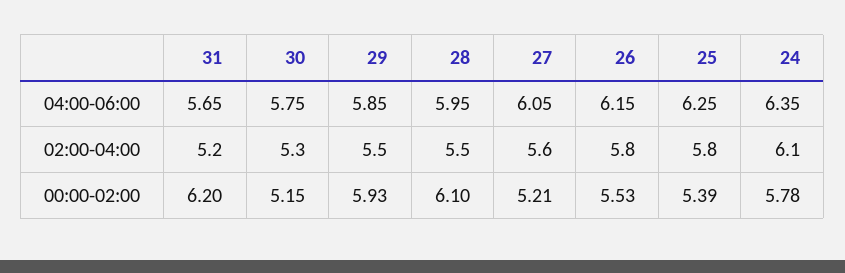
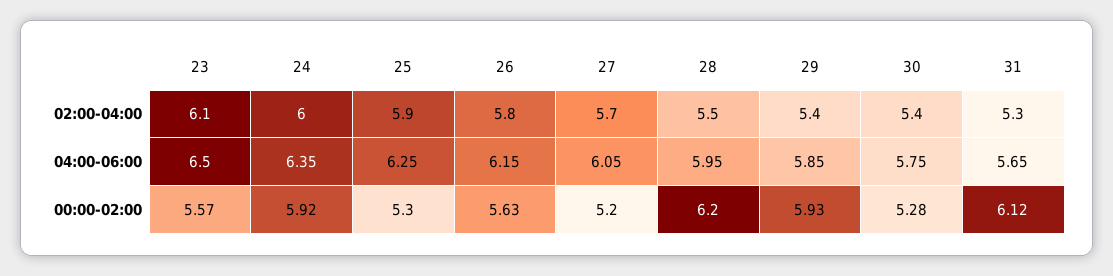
  {
    "31": {
      "04:00-06:00": 5.65,
-     "02:00-04:00": 5.2,
+     "02:00-04:00": 5.3,
-     "00:00-02:00": 6.2
+     "00:00-02:00": 6.12
    },
    "30": {
      "04:00-06:00": 5.75,
-     "02:00-04:00": 5.3,
+     "02:00-04:00": 5.4,
-     "00:00-02:00": 5.15
+     "00:00-02:00": 5.28
    },
    "29": {
      "04:00-06:00": 5.85,
-     "02:00-04:00": 5.5,
+     "02:00-04:00": 5.4,
      "00:00-02:00": 5.93
    },
    "28": {
      "04:00-06:00": 5.95,
      "02:00-04:00": 5.5,
-     "00:00-02:00": 6.1
+     "00:00-02:00": 6.2
    },
    "27": {
      "04:00-06:00": 6.05,
-     "02:00-04:00": 5.6,
+     "02:00-04:00": 5.7,
-     "00:00-02:00": 5.21
+     "00:00-02:00": 5.2
    },
    "26": {
      "04:00-06:00": 6.15,
      "02:00-04:00": 5.8,
-     "00:00-02:00": 5.53
+     "00:00-02:00": 5.63
    },
    "25": {
      "04:00-06:00": 6.25,
-     "02:00-04:00": 5.8,
+     "02:00-04:00": 5.9,
-     "00:00-02:00": 5.39
+     "00:00-02:00": 5.3
    },
    "24": {
      "04:00-06:00": 6.35,
-     "02:00-04:00": 6.1,
+     "02:00-04:00": 6,
-     "00:00-02:00": 5.78
+     "00:00-02:00": 5.92
-   }
+   },
+   "23": {
+     "02:00-04:00": 6.1,
+     "04:00-06:00": 6.5,
+     "00:00-02:00": 5.57
+   }
  }

